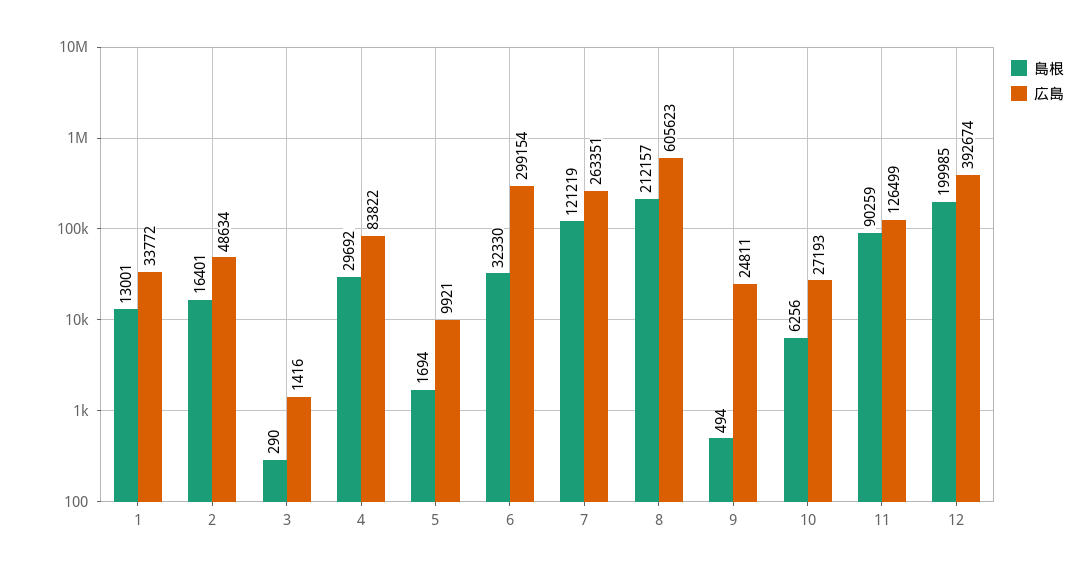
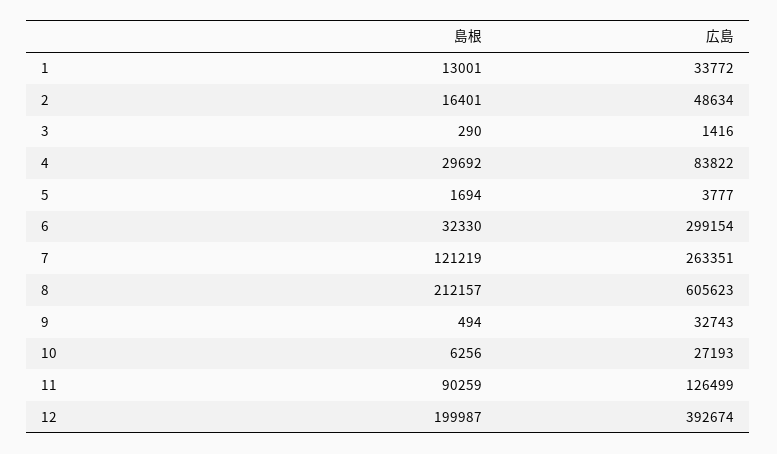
  {
    "島根": {
      "1": 13001,
      "2": 16401,
      "3": 290,
      "4": 29692,
      "5": 1694,
      "6": 32330,
      "7": 121219,
      "8": 212157,
      "9": 494,
      "10": 6256,
      "11": 90259,
-     "12": 199985
+     "12": 199987
    },
    "広島": {
      "1": 33772,
      "2": 48634,
      "3": 1416,
      "4": 83822,
-     "5": 9921,
+     "5": 3777,
      "6": 299154,
      "7": 263351,
      "8": 605623,
-     "9": 24811,
+     "9": 32743,
      "10": 27193,
      "11": 126499,
      "12": 392674
    }
  }

